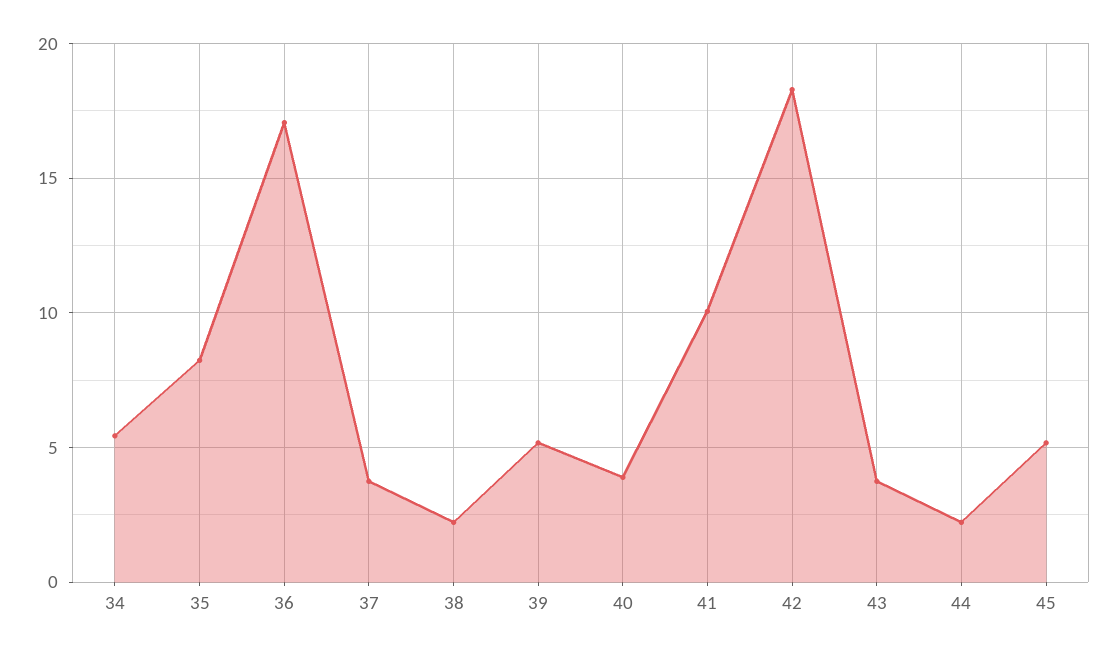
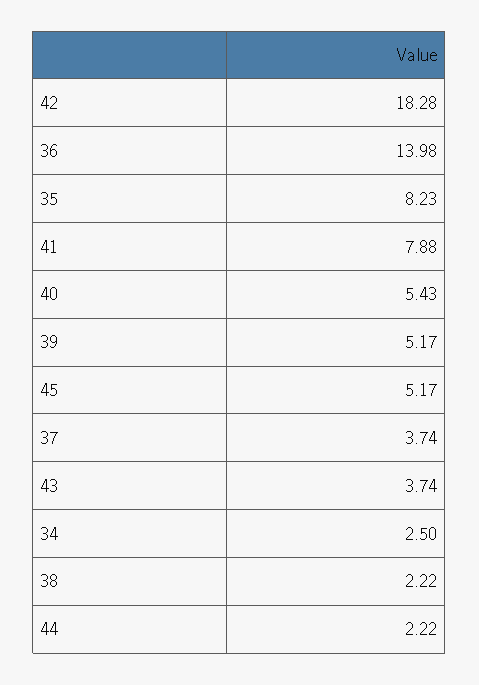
  {
-   "34": 5.5,
+   "34": 2.5,
    "35": 8.23,
-   "36": 17,
+   "36": 13.98,
    "37": 3.74,
    "38": 2.22,
    "39": 5.17,
-   "40": 4,
+   "40": 5.43,
-   "41": 10,
+   "41": 7.88,
    "42": 18.28,
    "43": 3.74,
    "44": 2.22,
    "45": 5.17
  }

